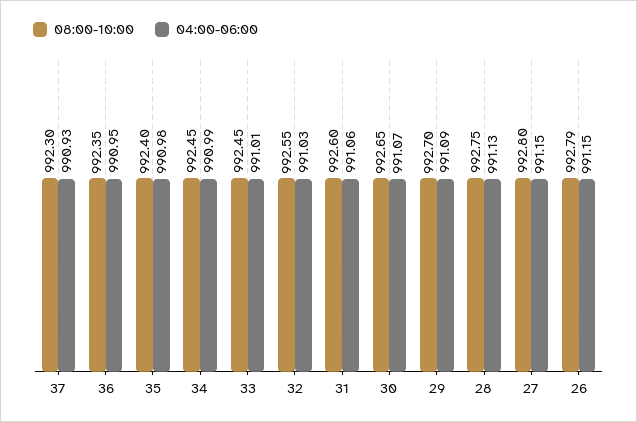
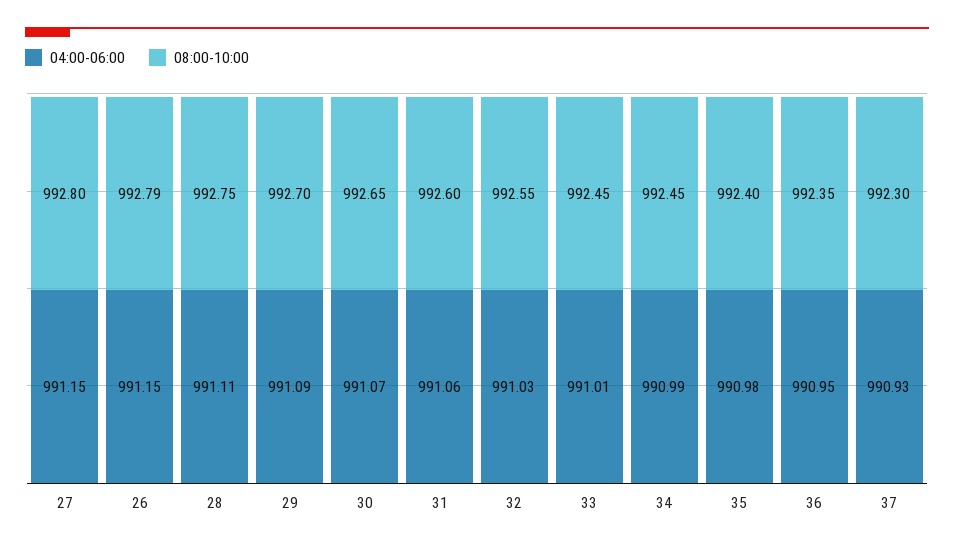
  {
    "08:00-10:00": {
      "37": 992.3,
      "36": 992.35,
      "35": 992.4,
      "34": 992.45,
      "33": 992.45,
      "32": 992.55,
      "31": 992.6,
      "30": 992.65,
      "29": 992.7,
      "28": 992.75,
      "27": 992.8,
      "26": 992.79
    },
    "04:00-06:00": {
      "37": 990.93,
      "36": 990.95,
      "35": 990.98,
      "34": 990.99,
      "33": 991.01,
      "32": 991.03,
      "31": 991.06,
      "30": 991.07,
      "29": 991.09,
-     "28": 991.13,
+     "28": 991.11,
      "27": 991.15,
      "26": 991.15
    }
  }

